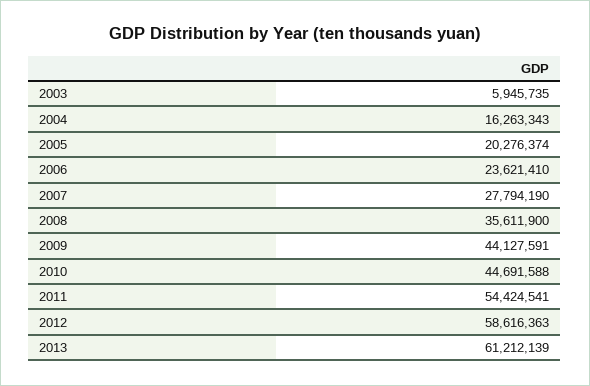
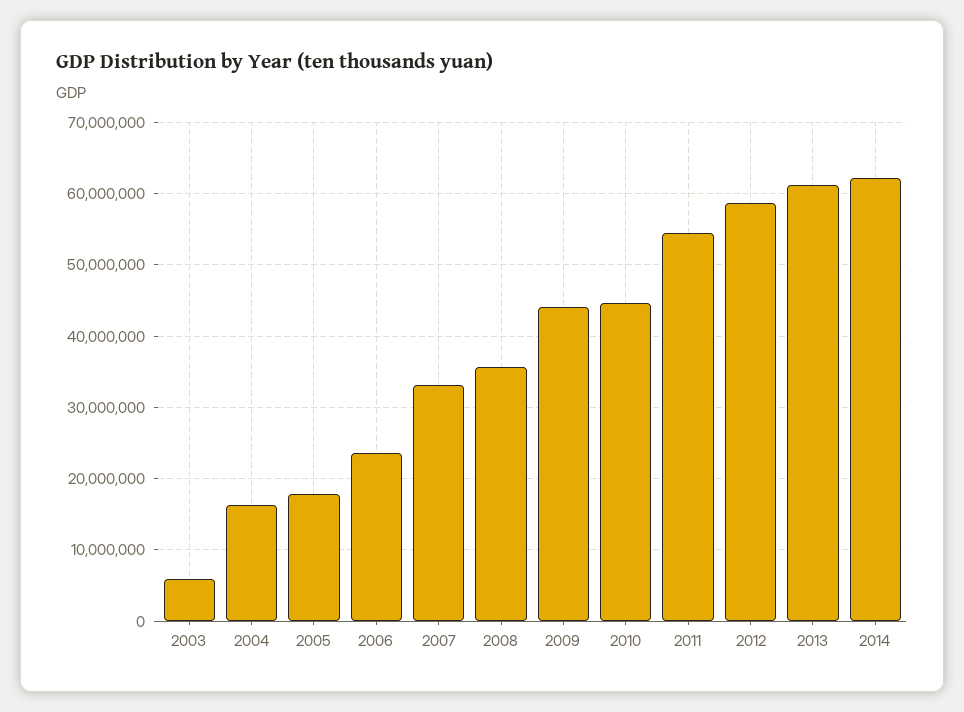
  {
    "2003": 5945735,
    "2004": 16263343,
-   "2005": 20276374,
+   "2005": 18000000,
    "2006": 23621410,
-   "2007": 27794190,
+   "2007": 33000000,
    "2008": 35611900,
    "2009": 44127591,
    "2010": 44691588,
    "2011": 54424541,
    "2012": 58616363,
-   "2013": 61212139
+   "2013": 61212139,
+   "2014": 62000000
  }

